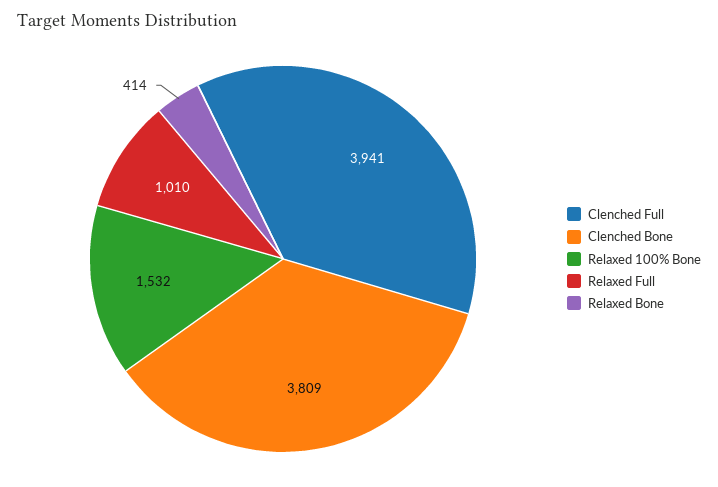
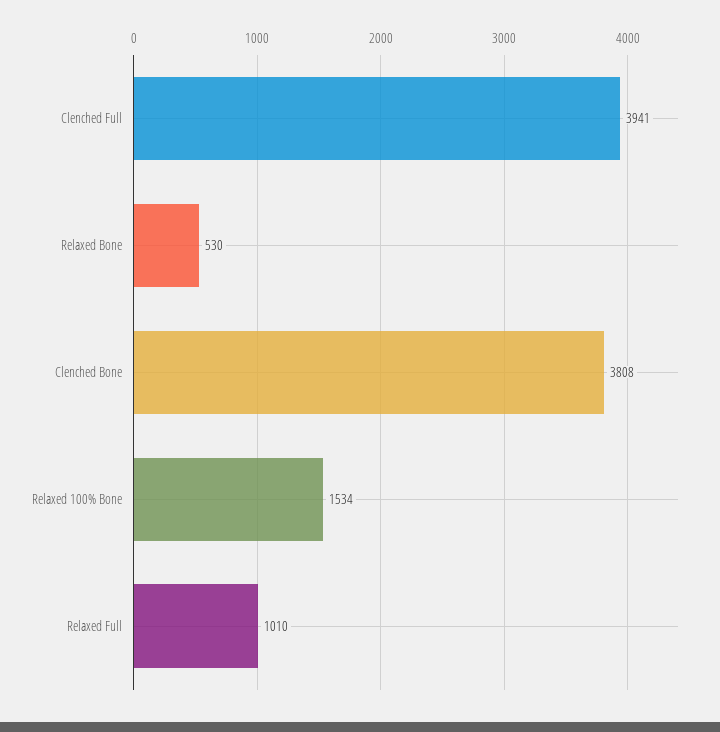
  {
    "Clenched Full": 3941,
-   "Clenched Bone": 3809,
+   "Clenched Bone": 3808,
-   "Relaxed 100% Bone": 1532,
+   "Relaxed 100% Bone": 1534,
    "Relaxed Full": 1010,
-   "Relaxed Bone": 414
+   "Relaxed Bone": 530
  }

